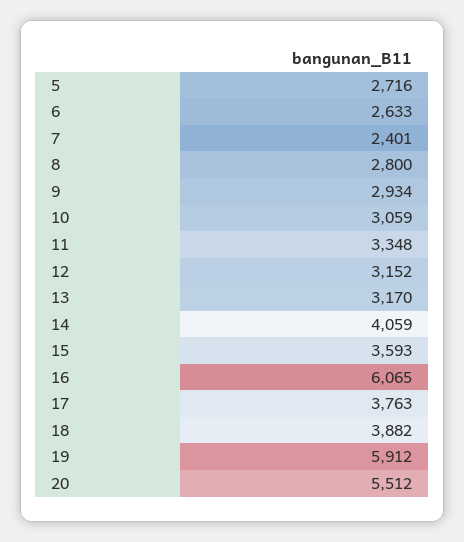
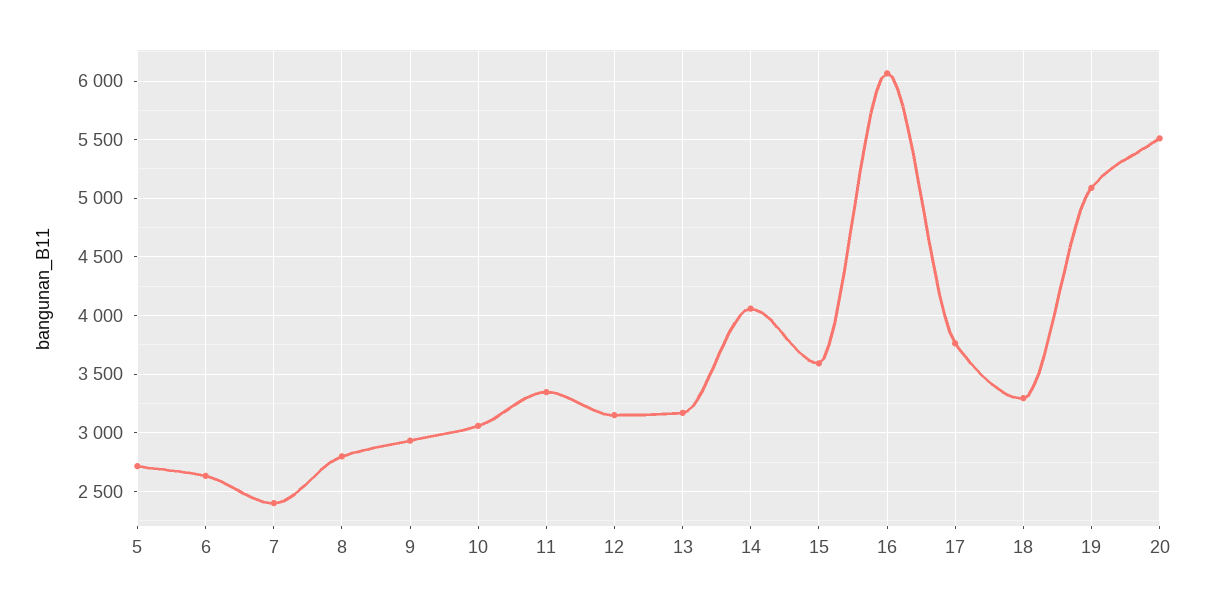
  {
    "5": 2716,
    "6": 2633,
    "7": 2401,
    "8": 2800,
    "9": 2934,
    "10": 3059,
    "11": 3348,
    "12": 3152,
    "13": 3170,
    "14": 4059,
    "15": 3593,
    "16": 6065,
    "17": 3763,
-   "18": 3882,
+   "18": 3300,
-   "19": 5912,
+   "19": 5100,
    "20": 5512
  }

